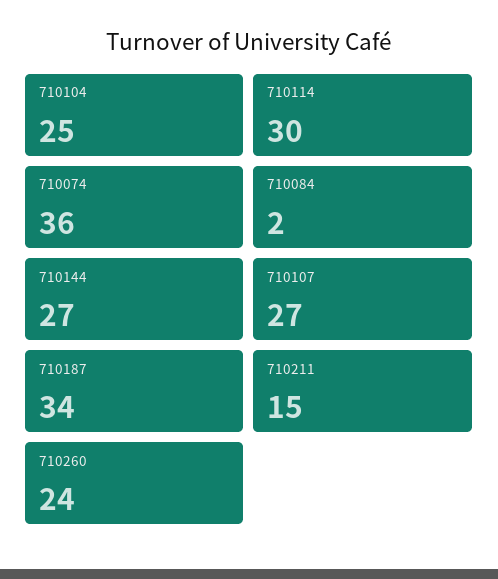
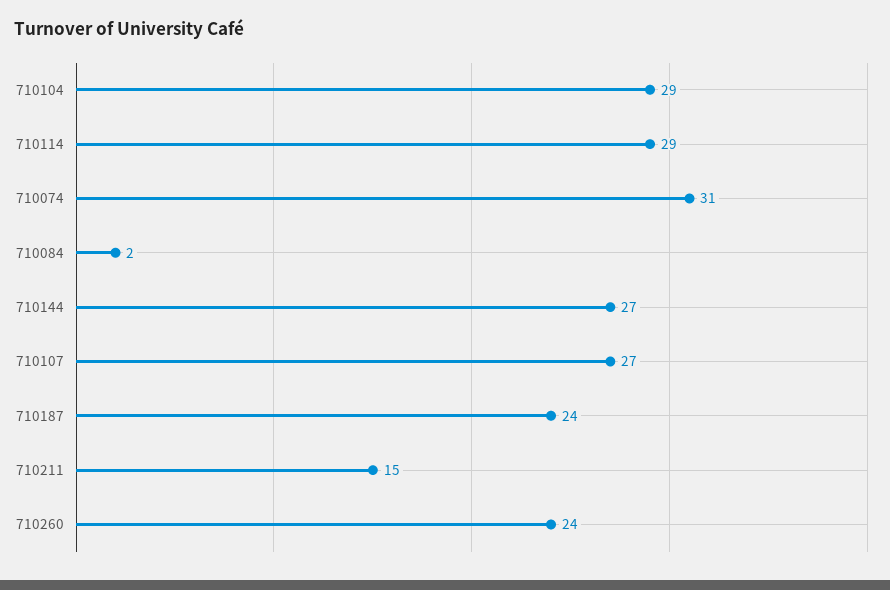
  {
-   "710104": 25,
+   "710104": 29,
-   "710114": 30,
+   "710114": 29,
-   "710074": 36,
+   "710074": 31,
    "710084": 2,
    "710144": 27,
    "710107": 27,
-   "710187": 34,
+   "710187": 24,
    "710211": 15,
    "710260": 24
  }

